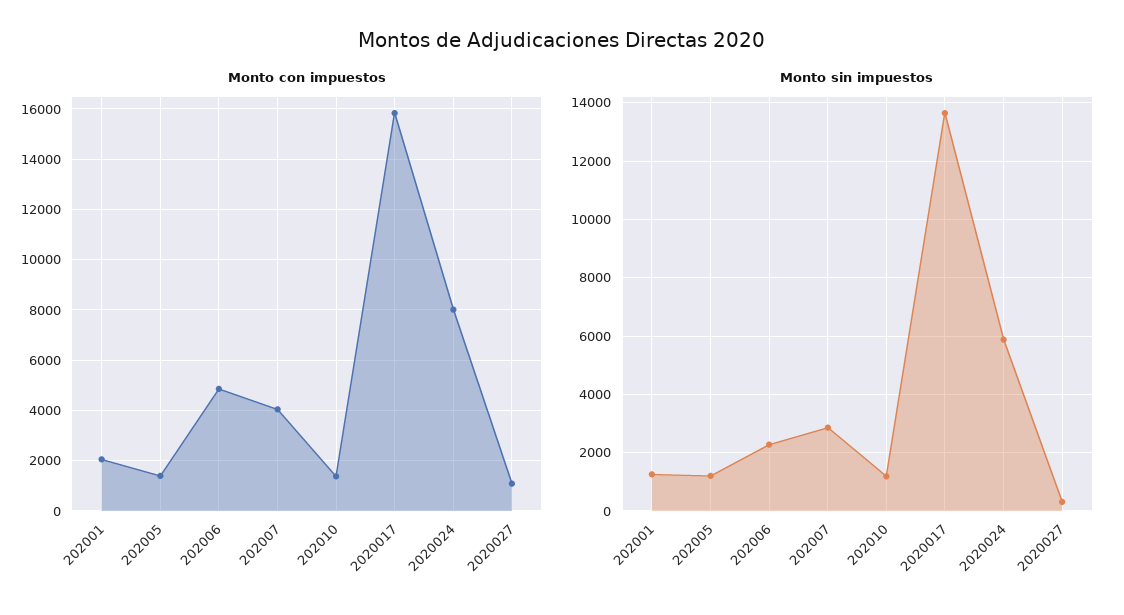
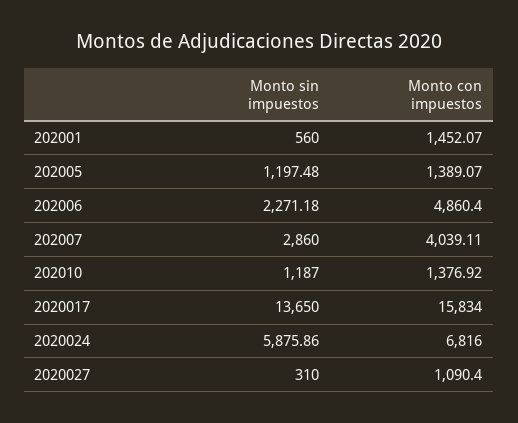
  {
    "Monto con impuestos": {
-     "202001": 2000,
+     "202001": 1452.07,
      "202005": 1389.07,
      "202006": 4860.4,
      "202007": 4039.11,
      "202010": 1376.92,
      "2020017": 15834,
-     "2020024": 8000,
+     "2020024": 6816,
      "2020027": 1090.4
    },
    "Monto sin impuestos": {
-     "202001": 1250,
+     "202001": 560,
      "202005": 1197.48,
      "202006": 2271.18,
      "202007": 2860,
      "202010": 1187,
      "2020017": 13650,
      "2020024": 5875.86,
      "2020027": 310
    }
  }

